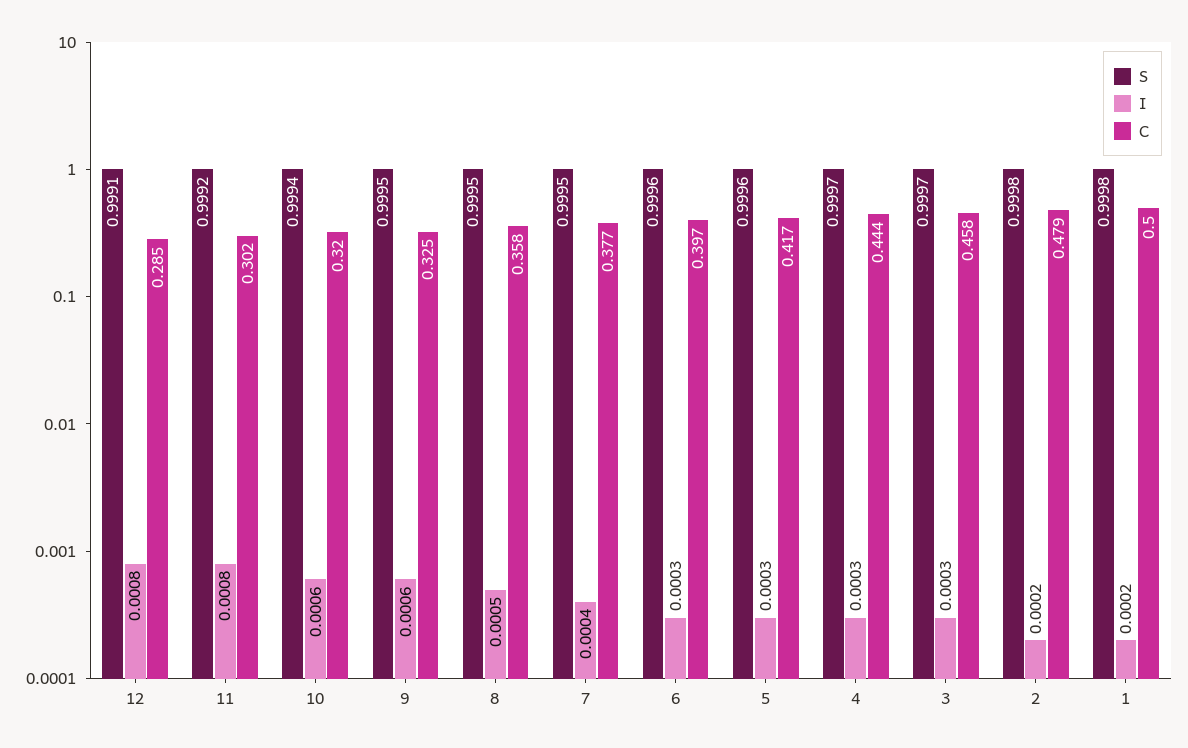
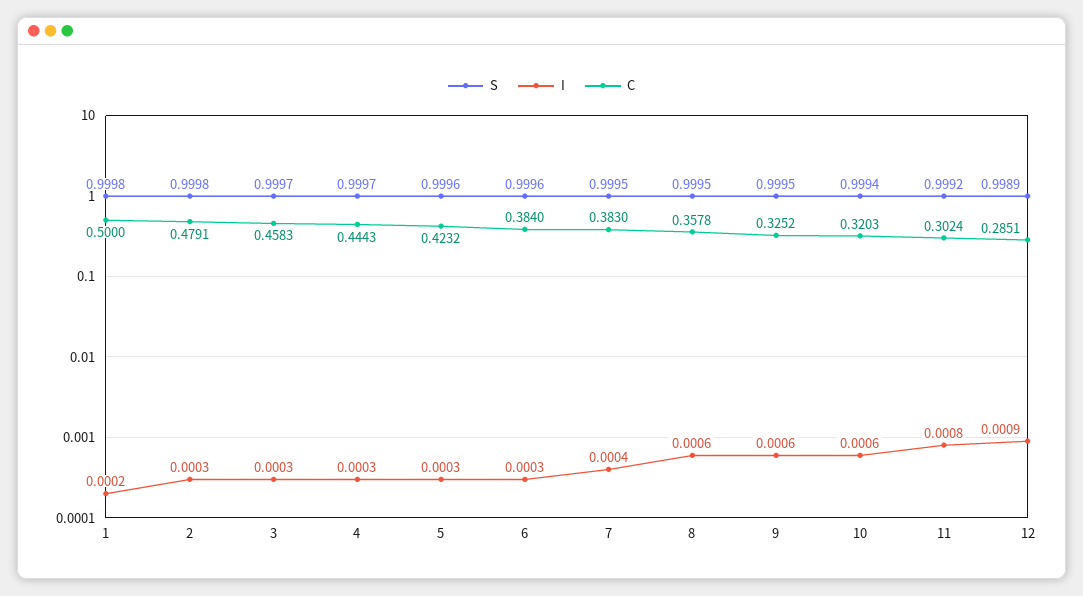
  {
    "S": {
-     "12": 0.9991,
+     "12": 0.9989,
      "11": 0.9992,
      "10": 0.9994,
      "9": 0.9995,
      "8": 0.9995,
      "7": 0.9995,
      "6": 0.9996,
      "5": 0.9996,
      "4": 0.9997,
      "3": 0.9997,
      "2": 0.9998,
      "1": 0.9998
    },
    "I": {
-     "12": 0.0008,
+     "12": 0.0009,
      "11": 0.0008,
      "10": 0.0006,
      "9": 0.0006,
-     "8": 0.0005,
+     "8": 0.0006,
      "7": 0.0004,
      "6": 0.0003,
      "5": 0.0003,
      "4": 0.0003,
      "3": 0.0003,
-     "2": 0.0002,
+     "2": 0.0003,
      "1": 0.0002
    },
    "C": {
      "12": 0.2851,
      "11": 0.3024,
      "10": 0.3203,
      "9": 0.3252,
      "8": 0.3578,
-     "7": 0.377,
+     "7": 0.383,
-     "6": 0.397,
+     "6": 0.384,
-     "5": 0.417,
+     "5": 0.4232,
      "4": 0.4443,
      "3": 0.4583,
      "2": 0.4791,
      "1": 0.5
    }
  }

